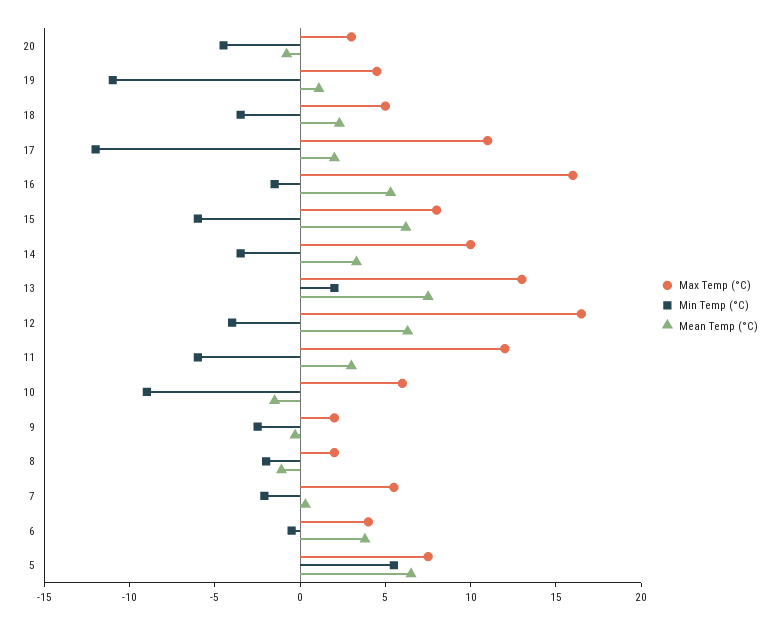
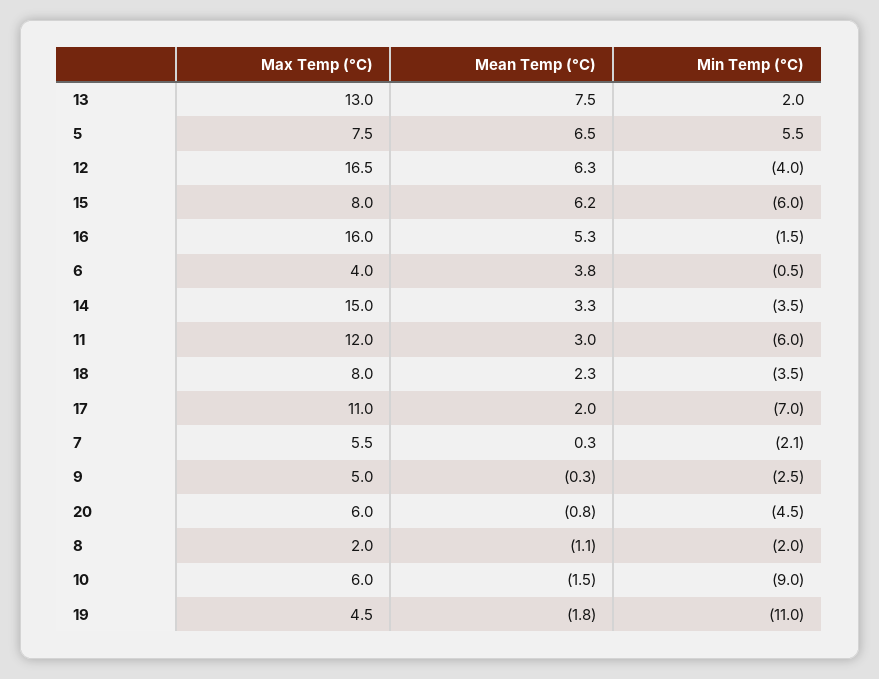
  {
    "Max Temp (°C)": {
-     "20": 3,
+     "20": 6,
      "19": 4.5,
-     "18": 5,
+     "18": 8,
      "17": 11,
      "16": 16,
      "15": 8,
-     "14": 10,
+     "14": 15,
      "13": 13,
      "12": 16.5,
      "11": 12,
      "10": 6,
-     "9": 2,
+     "9": 5,
      "8": 2,
      "7": 5.5,
      "6": 4,
      "5": 7.5
    },
    "Min Temp (°C)": {
      "20": -4.5,
      "19": -11,
      "18": -3.5,
-     "17": -12,
+     "17": -7,
      "16": -1.5,
      "15": -6,
      "14": -3.5,
      "13": 2,
      "12": -4,
      "11": -6,
      "10": -9,
      "9": -2.5,
      "8": -2,
      "7": -2.1,
      "6": -0.5,
      "5": 5.5
    },
    "Mean Temp (°C)": {
      "20": -0.8,
-     "19": 1,
+     "19": -1.8,
      "18": 2.3,
      "17": 2,
      "16": 5.3,
      "15": 6.2,
      "14": 3.3,
      "13": 7.5,
      "12": 6.3,
      "11": 3,
      "10": -1.5,
      "9": -0.3,
      "8": -1.1,
      "7": 0.3,
      "6": 3.8,
      "5": 6.5
    }
  }

